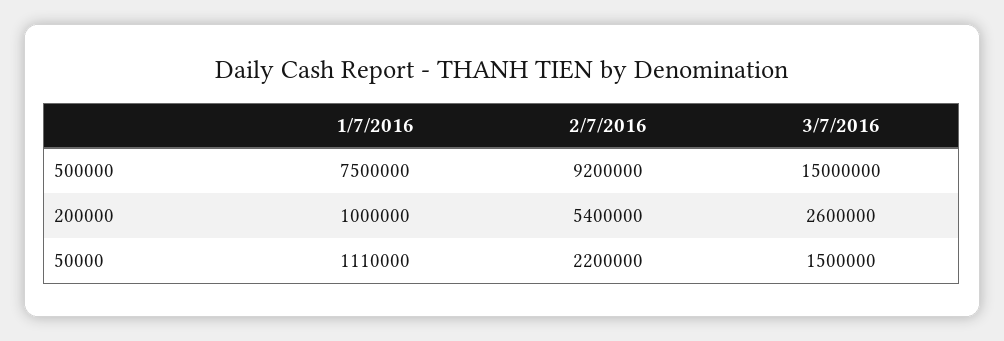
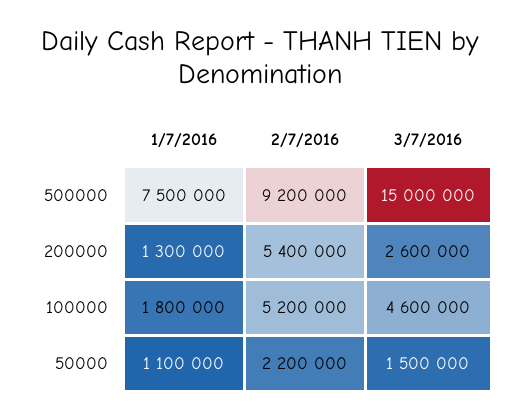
  {
    "1/7/2016": {
      "500000": 7500000,
-     "200000": 1000000,
+     "200000": 1300000,
-     "50000": 1110000
+     "50000": 1100000,
+     "100000": 1800000
    },
    "2/7/2016": {
      "500000": 9200000,
      "200000": 5400000,
-     "50000": 2200000
+     "50000": 2200000,
+     "100000": 5200000
    },
    "3/7/2016": {
      "500000": 15000000,
      "200000": 2600000,
-     "50000": 1500000
+     "50000": 1500000,
+     "100000": 4600000
    }
  }

